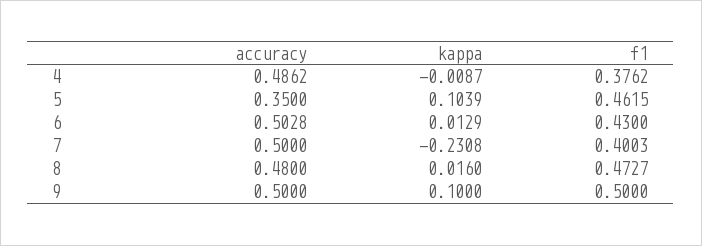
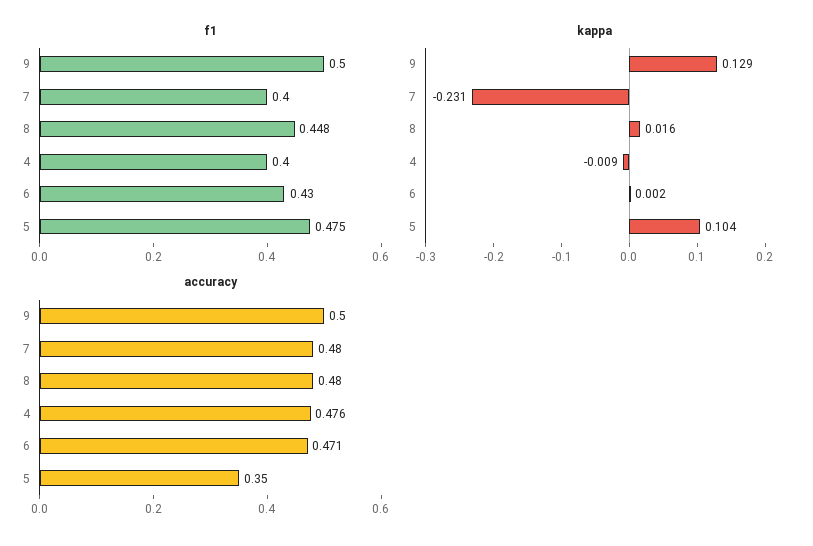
  {
    "accuracy": {
-     "4": 0.4862,
+     "4": 0.476,
      "5": 0.35,
-     "6": 0.5028,
+     "6": 0.471,
-     "7": 0.5,
+     "7": 0.48,
      "8": 0.48,
      "9": 0.5
    },
    "kappa": {
      "4": -0.0087,
      "5": 0.1039,
-     "6": 0.0129,
+     "6": 0.002,
      "7": -0.2308,
      "8": 0.016,
-     "9": 0.1
+     "9": 0.129
    },
    "f1": {
-     "4": 0.3762,
+     "4": 0.4,
-     "5": 0.4615,
+     "5": 0.475,
      "6": 0.43,
      "7": 0.4003,
-     "8": 0.4727,
+     "8": 0.448,
      "9": 0.5
    }
  }

